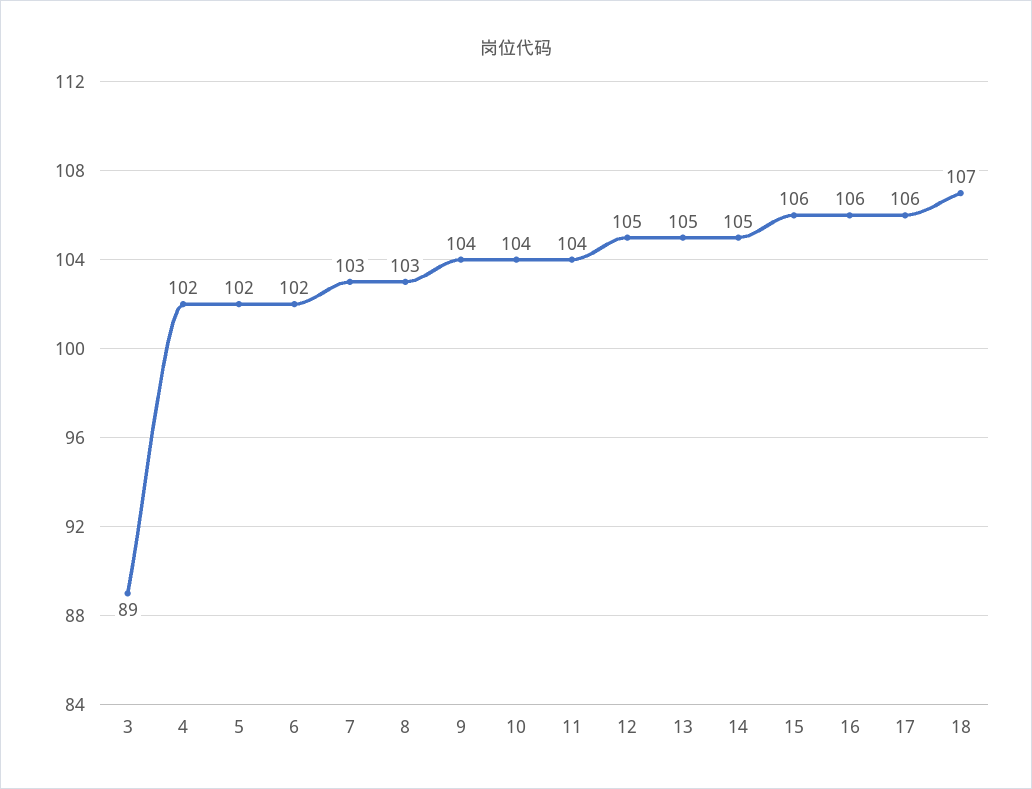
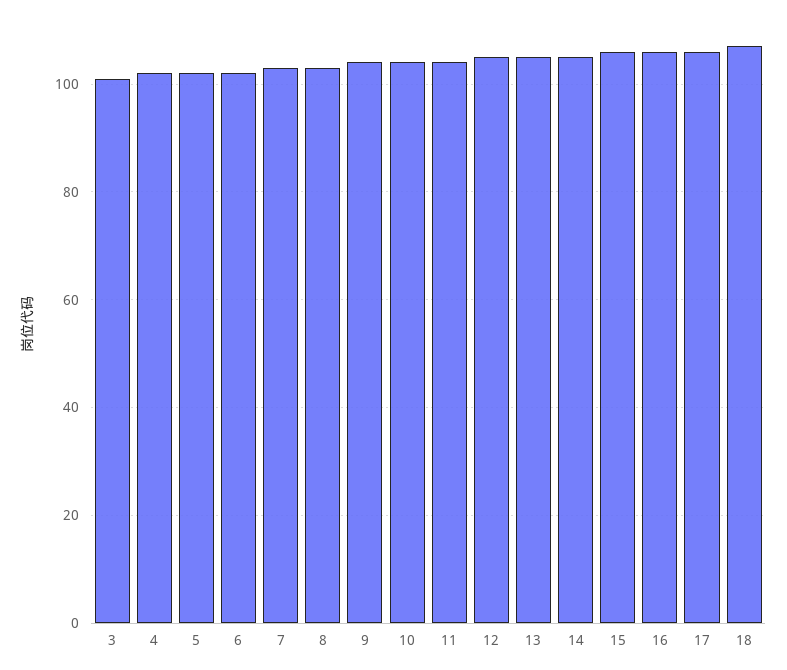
  {
-   "3": 89,
+   "3": 100,
    "4": 102,
    "5": 102,
    "6": 102,
    "7": 103,
    "8": 103,
    "9": 104,
    "10": 104,
    "11": 104,
    "12": 105,
    "13": 105,
    "14": 105,
    "15": 106,
    "16": 106,
    "17": 106,
    "18": 107
  }

